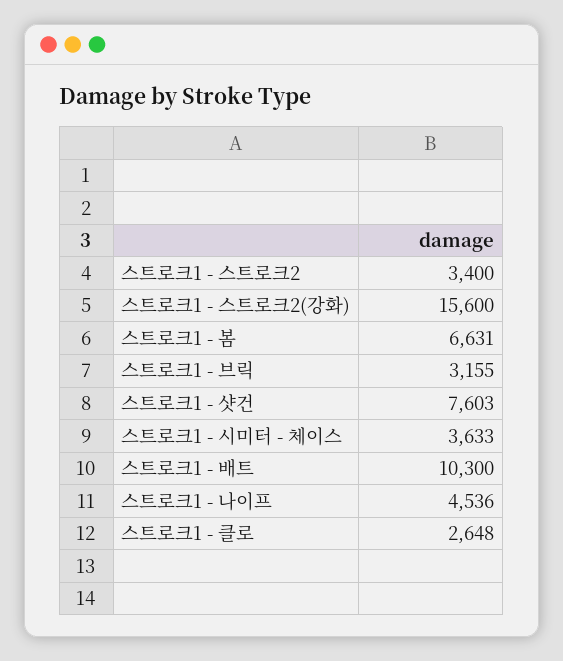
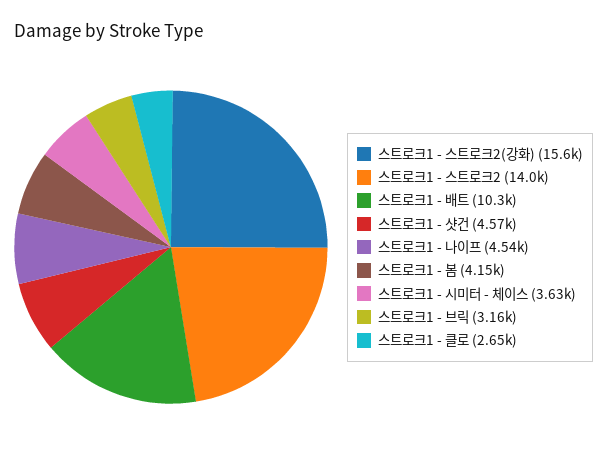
  {
-   "스트로크1 - 스트로크2": 3400,
+   "스트로크1 - 스트로크2": 14000,
    "스트로크1 - 스트로크2(강화)": 15600,
-   "스트로크1 - 봄": 6631,
+   "스트로크1 - 봄": 4150,
    "스트로크1 - 브릭": 3155,
-   "스트로크1 - 샷건": 7603,
+   "스트로크1 - 샷건": 4570,
    "스트로크1 - 시미터 - 체이스": 3633,
    "스트로크1 - 배트": 10300,
    "스트로크1 - 나이프": 4536,
    "스트로크1 - 클로": 2648
  }

